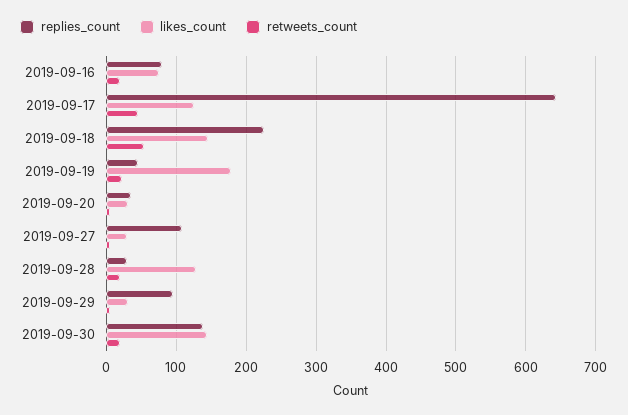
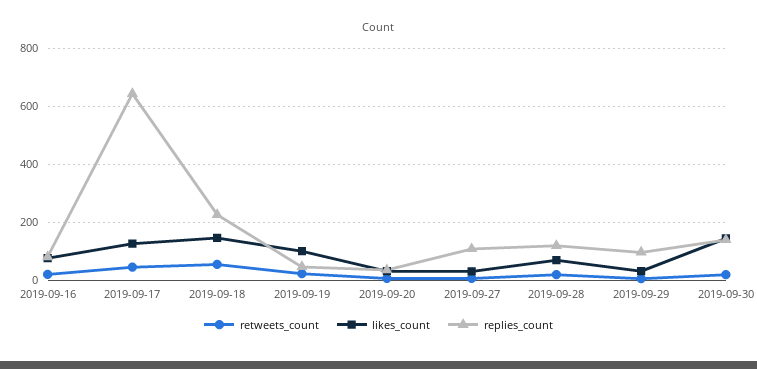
  {
    "replies_count": {
      "2019-09-16": 80,
      "2019-09-17": 640,
      "2019-09-18": 230,
      "2019-09-19": 50,
      "2019-09-20": 40,
      "2019-09-27": 110,
-     "2019-09-28": 30,
+     "2019-09-28": 125,
      "2019-09-29": 100,
      "2019-09-30": 140
    },
    "likes_count": {
      "2019-09-16": 80,
      "2019-09-17": 130,
      "2019-09-18": 150,
-     "2019-09-19": 180,
+     "2019-09-19": 100,
      "2019-09-20": 30,
      "2019-09-27": 30,
-     "2019-09-28": 130,
+     "2019-09-28": 75,
      "2019-09-29": 30,
      "2019-09-30": 140
    },
    "retweets_count": {
      "2019-09-16": 20,
      "2019-09-17": 50,
      "2019-09-18": 50,
      "2019-09-19": 20,
      "2019-09-20": 10,
      "2019-09-27": 10,
      "2019-09-28": 20,
      "2019-09-29": 10,
      "2019-09-30": 20
    }
  }

